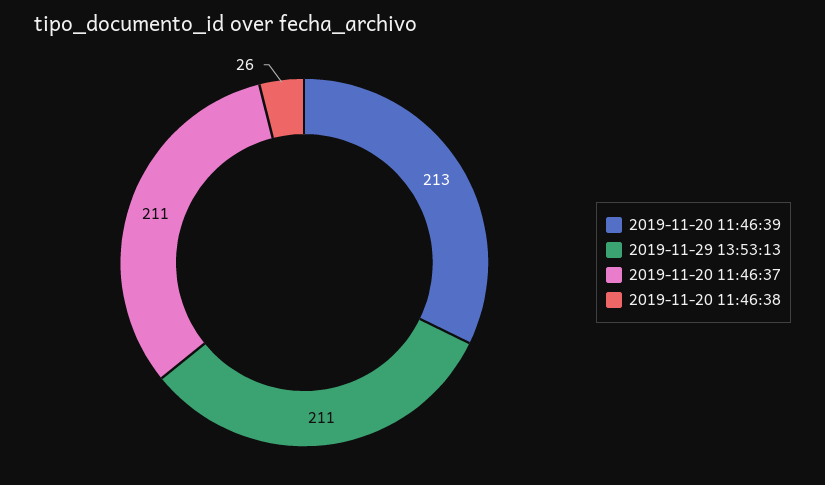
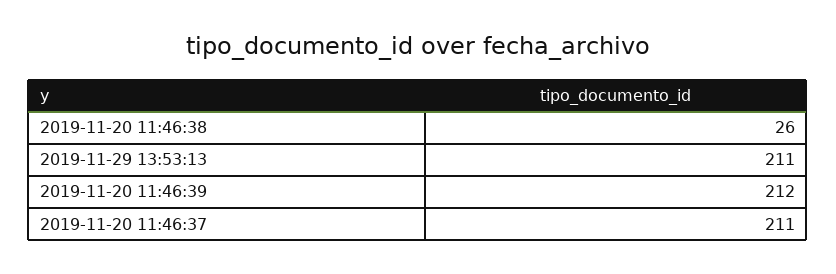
  {
-   "2019-11-20 11:46:39": 213,
+   "2019-11-20 11:46:39": 212,
    "2019-11-29 13:53:13": 211,
    "2019-11-20 11:46:37": 211,
    "2019-11-20 11:46:38": 26
  }

